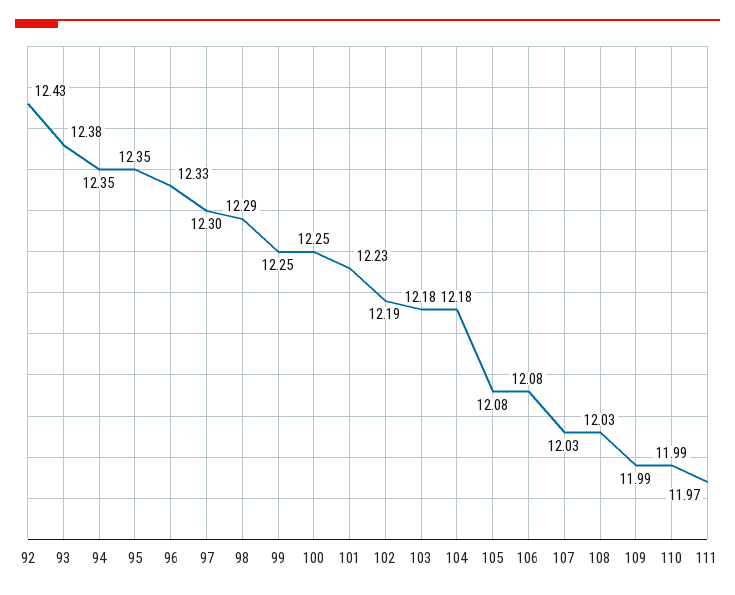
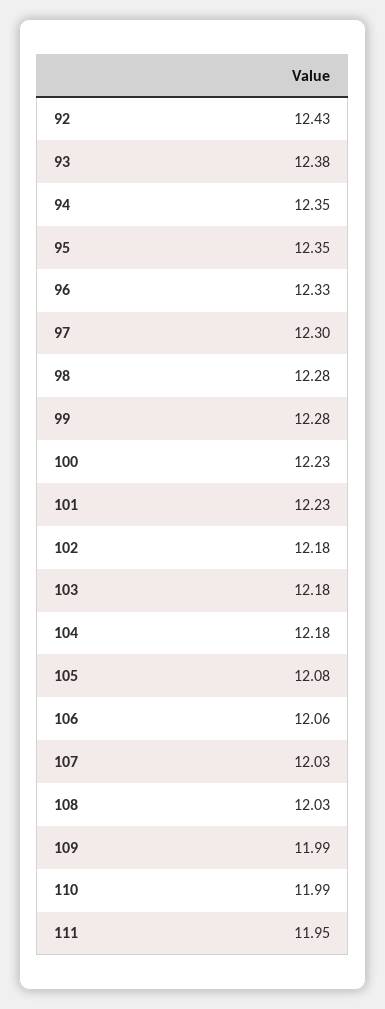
  {
    "92": 12.43,
    "93": 12.38,
    "94": 12.35,
    "95": 12.35,
    "96": 12.33,
    "97": 12.3,
-   "98": 12.29,
+   "98": 12.28,
-   "99": 12.25,
+   "99": 12.28,
-   "100": 12.25,
+   "100": 12.23,
    "101": 12.23,
-   "102": 12.19,
+   "102": 12.18,
    "103": 12.18,
    "104": 12.18,
    "105": 12.08,
-   "106": 12.08,
+   "106": 12.06,
    "107": 12.03,
    "108": 12.03,
    "109": 11.99,
    "110": 11.99,
-   "111": 11.97
+   "111": 11.95
  }

